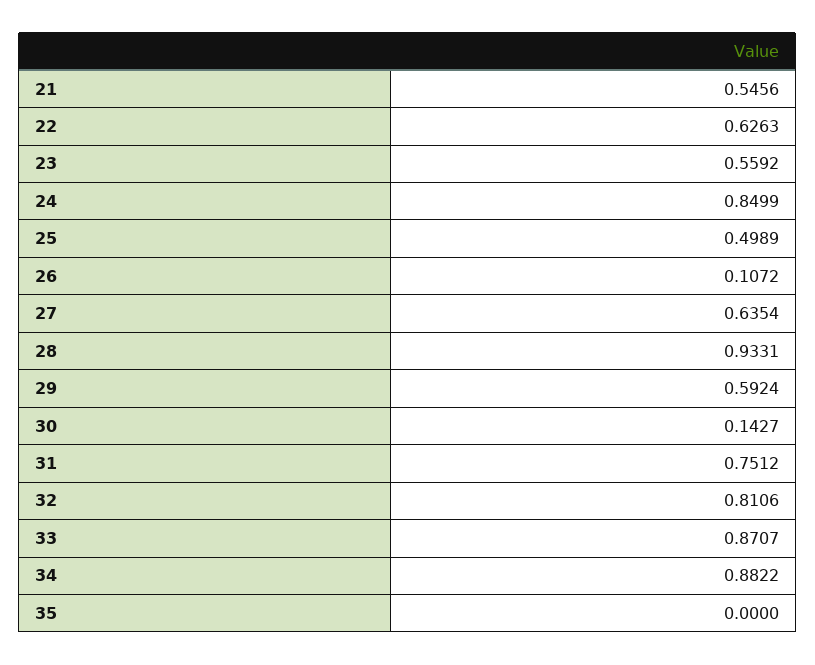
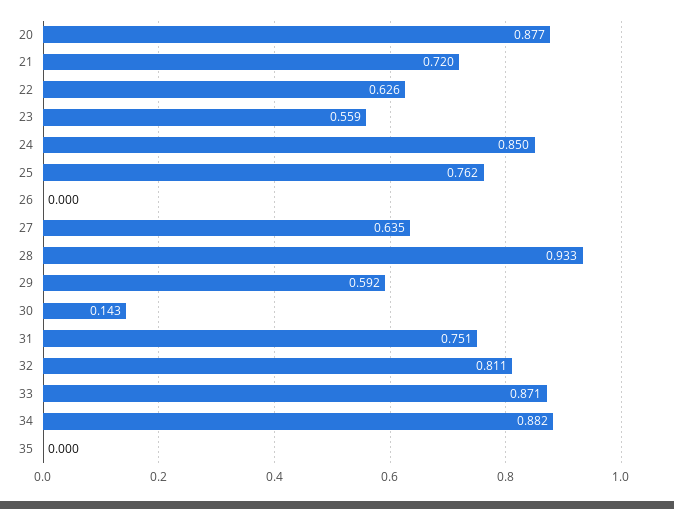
  {
-   "21": 0.5456,
+   "21": 0.72,
    "22": 0.6263,
    "23": 0.5592,
    "24": 0.8499,
-   "25": 0.4989,
+   "25": 0.762,
-   "26": 0.1072,
+   "26": 0,
    "27": 0.6354,
    "28": 0.9331,
    "29": 0.5924,
    "30": 0.1427,
    "31": 0.7512,
    "32": 0.8106,
    "33": 0.8707,
    "34": 0.8822,
-   "35": 0
+   "35": 0,
+   "20": 0.877
  }

